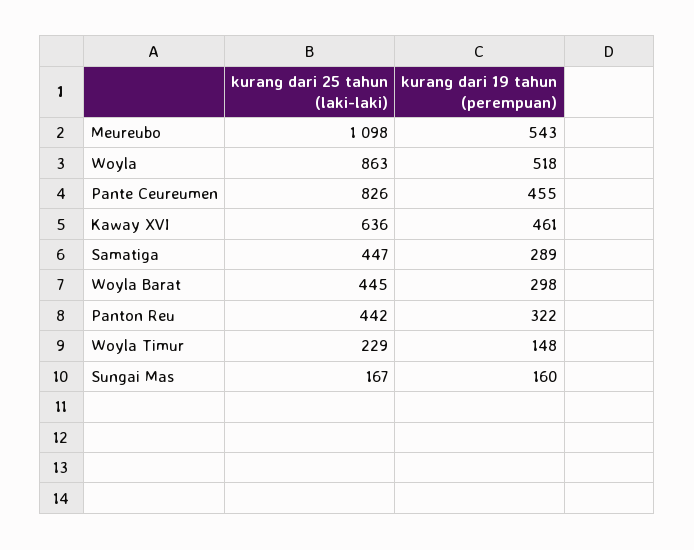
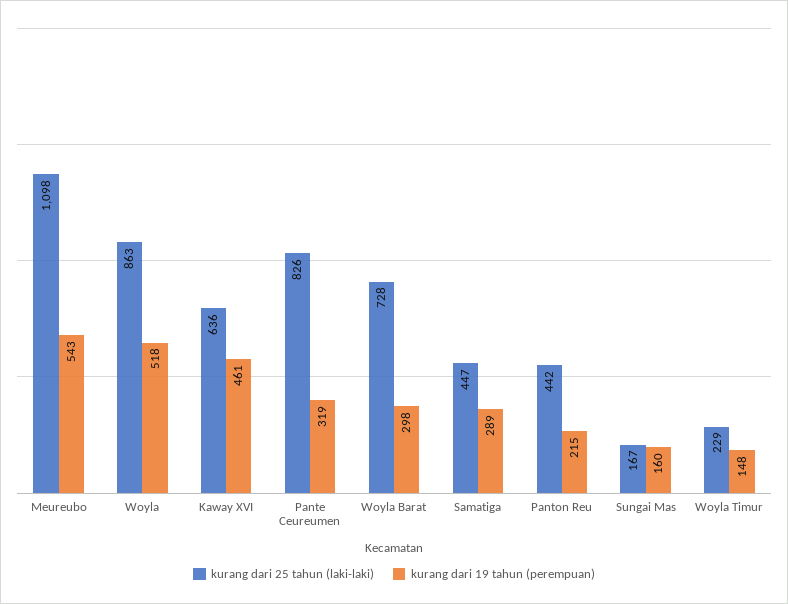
  {
    "kurang dari 25 tahun (laki-laki)": {
      "Meureubo": 1098,
      "Woyla": 863,
      "Pante Ceureumen": 826,
      "Kaway XVI": 636,
      "Samatiga": 447,
-     "Woyla Barat": 445,
+     "Woyla Barat": 728,
      "Panton Reu": 442,
      "Woyla Timur": 229,
      "Sungai Mas": 167
    },
    "kurang dari 19 tahun (perempuan)": {
      "Meureubo": 543,
      "Woyla": 518,
-     "Pante Ceureumen": 455,
+     "Pante Ceureumen": 319,
      "Kaway XVI": 461,
      "Samatiga": 289,
      "Woyla Barat": 298,
-     "Panton Reu": 322,
+     "Panton Reu": 215,
      "Woyla Timur": 148,
      "Sungai Mas": 160
    }
  }

